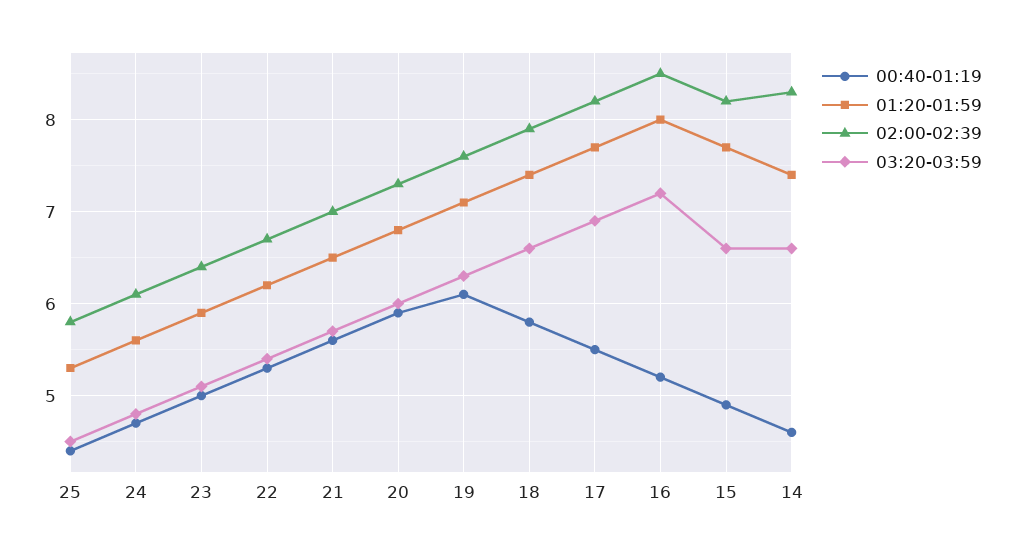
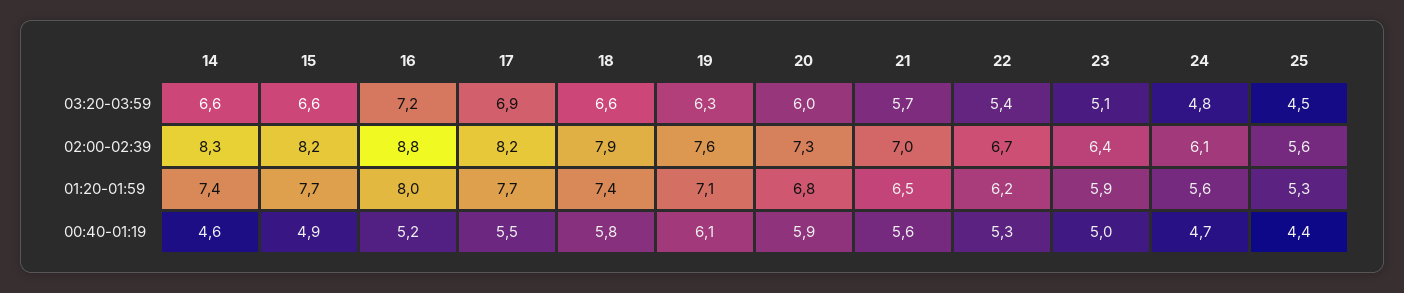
  {
    "00:40-01:19": {
      "25": 4.4,
      "24": 4.7,
      "23": 5,
      "22": 5.3,
      "21": 5.6,
      "20": 5.9,
      "19": 6.1,
      "18": 5.8,
      "17": 5.5,
      "16": 5.2,
      "15": 4.9,
      "14": 4.6
    },
    "01:20-01:59": {
      "25": 5.3,
      "24": 5.6,
      "23": 5.9,
      "22": 6.2,
      "21": 6.5,
      "20": 6.8,
      "19": 7.1,
      "18": 7.4,
      "17": 7.7,
      "16": 8,
      "15": 7.7,
      "14": 7.4
    },
    "02:00-02:39": {
-     "25": 5.8,
+     "25": 5.6,
      "24": 6.1,
      "23": 6.4,
      "22": 6.7,
      "21": 7,
      "20": 7.3,
      "19": 7.6,
      "18": 7.9,
      "17": 8.2,
-     "16": 8.5,
+     "16": 8.8,
      "15": 8.2,
      "14": 8.3
    },
    "03:20-03:59": {
      "25": 4.5,
      "24": 4.8,
      "23": 5.1,
      "22": 5.4,
      "21": 5.7,
      "20": 6,
      "19": 6.3,
      "18": 6.6,
      "17": 6.9,
      "16": 7.2,
      "15": 6.6,
      "14": 6.6
    }
  }

